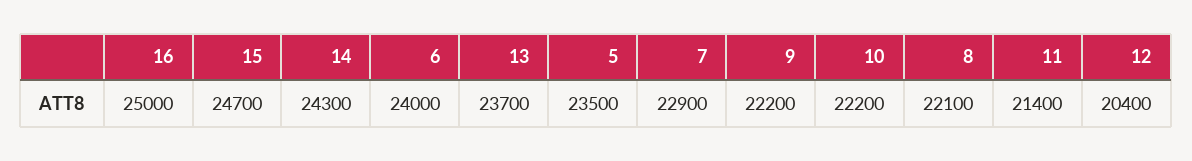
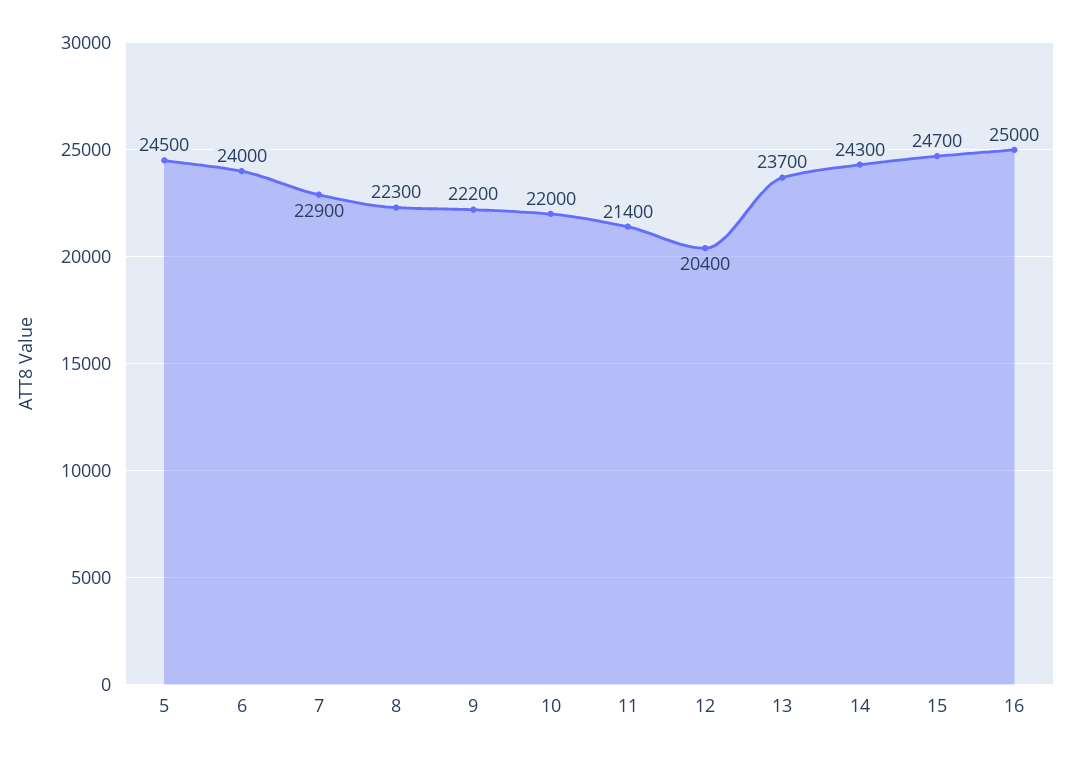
  {
    "16": 25000,
    "15": 24700,
    "14": 24300,
    "6": 24000,
    "13": 23700,
-   "5": 23500,
+   "5": 24500,
    "7": 22900,
    "9": 22200,
-   "10": 22200,
+   "10": 22000,
-   "8": 22100,
+   "8": 22300,
    "11": 21400,
    "12": 20400
  }

